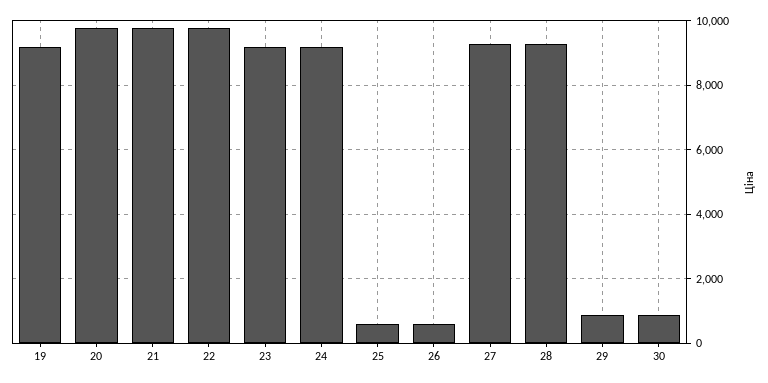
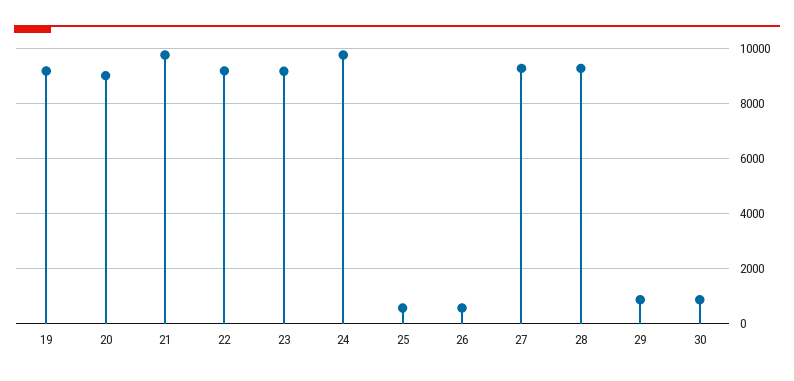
  {
    "19": 9200,
-   "20": 9800,
+   "20": 9000,
    "21": 9800,
-   "22": 9800,
+   "22": 9250,
    "23": 9200,
-   "24": 9200,
+   "24": 9750,
    "25": 600,
    "26": 600,
    "27": 9200,
    "28": 9200,
    "29": 800,
    "30": 800
  }

